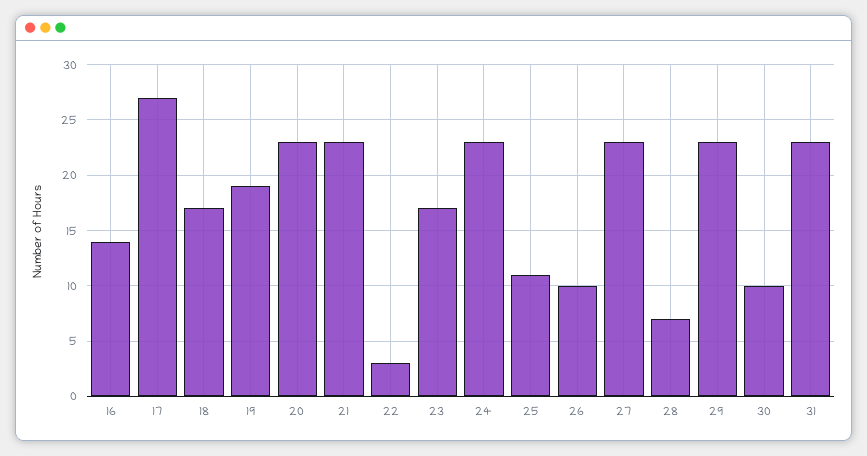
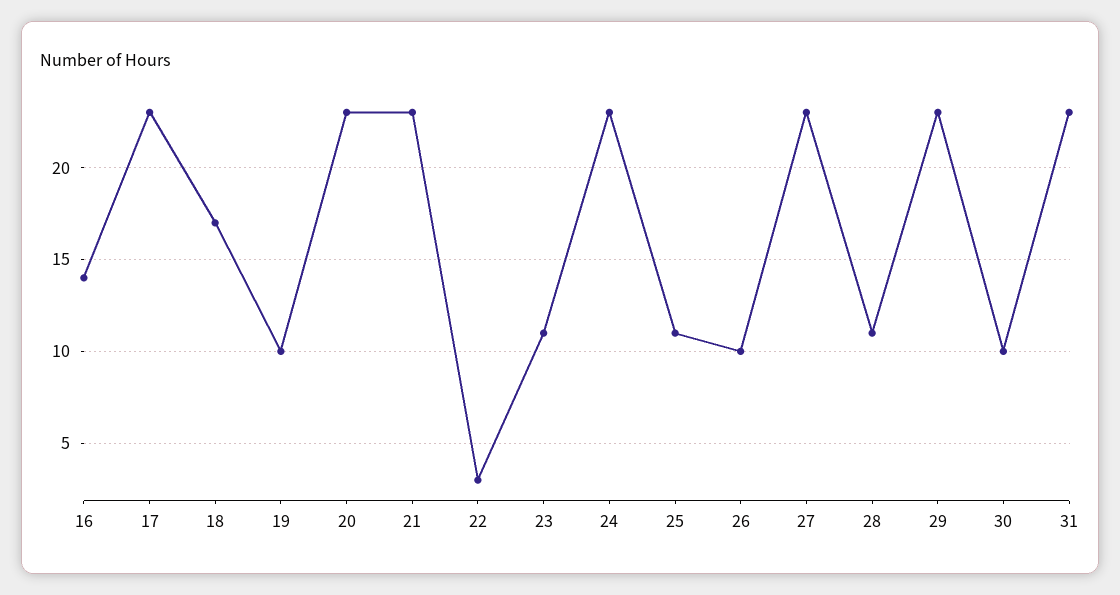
  {
    "16": 14,
-   "17": 27,
+   "17": 23,
    "18": 17,
-   "19": 19,
+   "19": 10,
    "20": 23,
    "21": 23,
    "22": 3,
-   "23": 17,
+   "23": 11,
    "24": 23,
    "25": 11,
    "26": 10,
    "27": 23,
-   "28": 7,
+   "28": 11,
    "29": 23,
    "30": 10,
    "31": 23
  }

